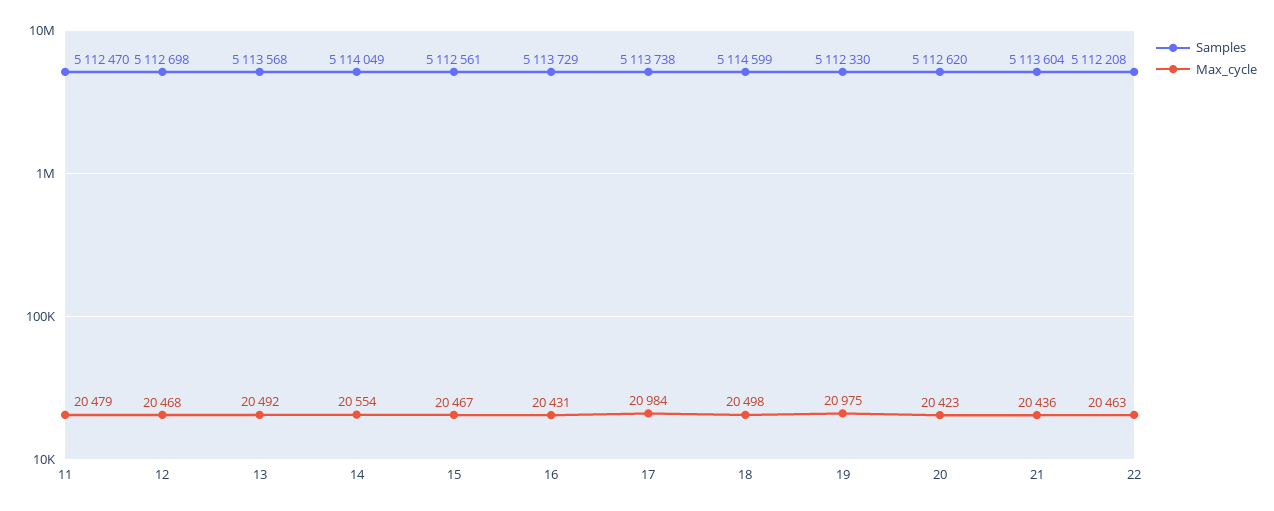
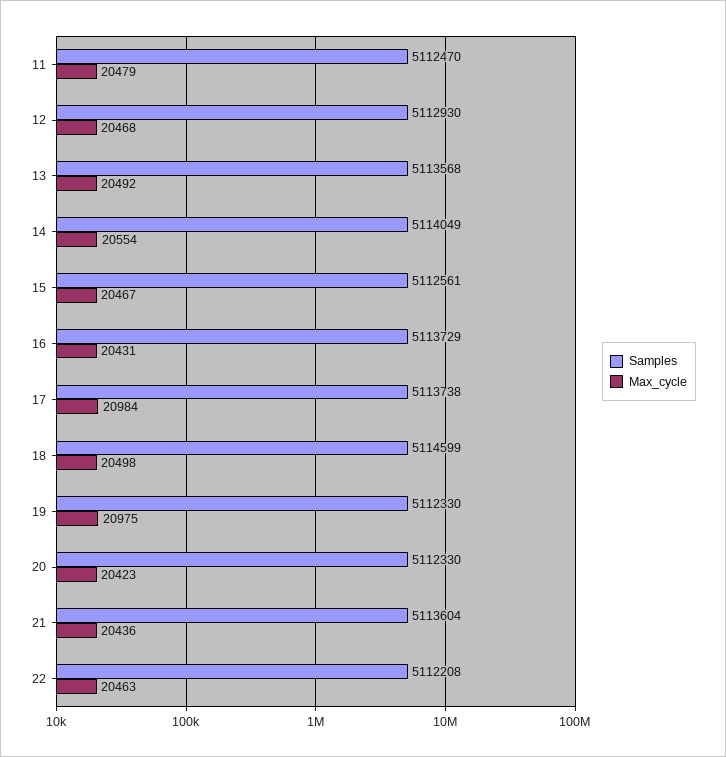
  {
    "Samples": {
      "11": 5112470,
-     "12": 5112698,
+     "12": 5112930,
      "13": 5113568,
      "14": 5114049,
      "15": 5112561,
      "16": 5113729,
      "17": 5113738,
      "18": 5114599,
      "19": 5112330,
-     "20": 5112620,
+     "20": 5112330,
      "21": 5113604,
      "22": 5112208
    },
    "Max_cycle": {
      "11": 20479,
      "12": 20468,
      "13": 20492,
      "14": 20554,
      "15": 20467,
      "16": 20431,
      "17": 20984,
      "18": 20498,
      "19": 20975,
      "20": 20423,
      "21": 20436,
      "22": 20463
    }
  }

